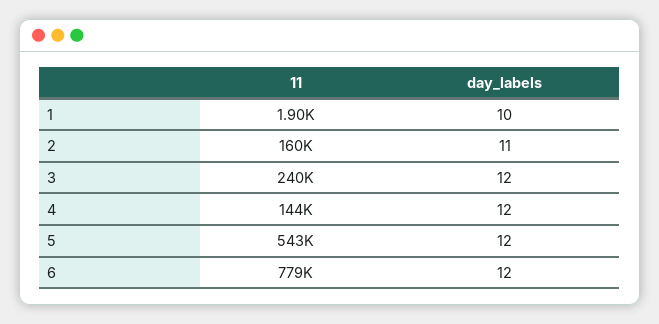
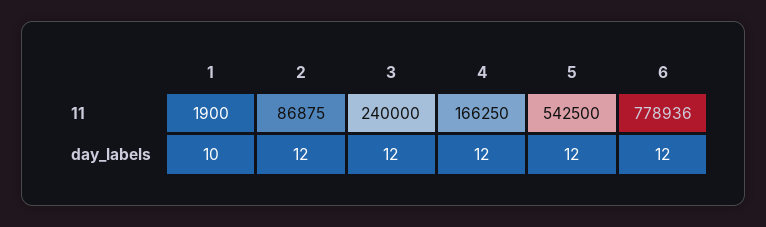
  {
    "11": {
      "1": 1900,
-     "2": 160000,
+     "2": 86875,
      "3": 240000,
-     "4": 144000,
+     "4": 166250,
      "5": 542500,
      "6": 778936
    },
    "day_labels": {
      "1": 10,
-     "2": 11,
+     "2": 12,
      "3": 12,
      "4": 12,
      "5": 12,
      "6": 12
    }
  }

